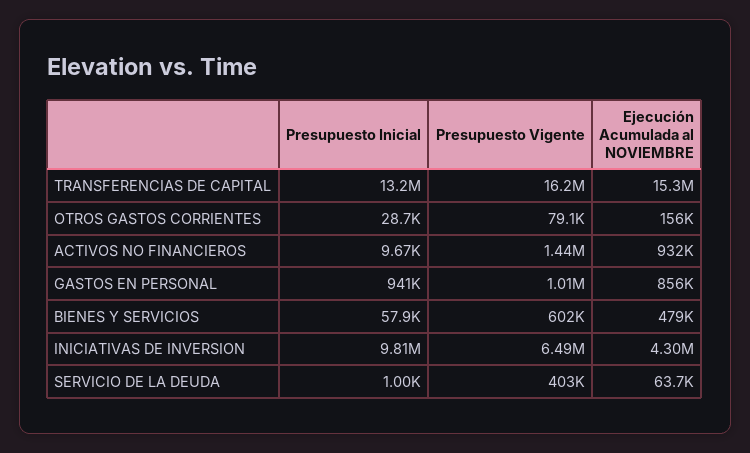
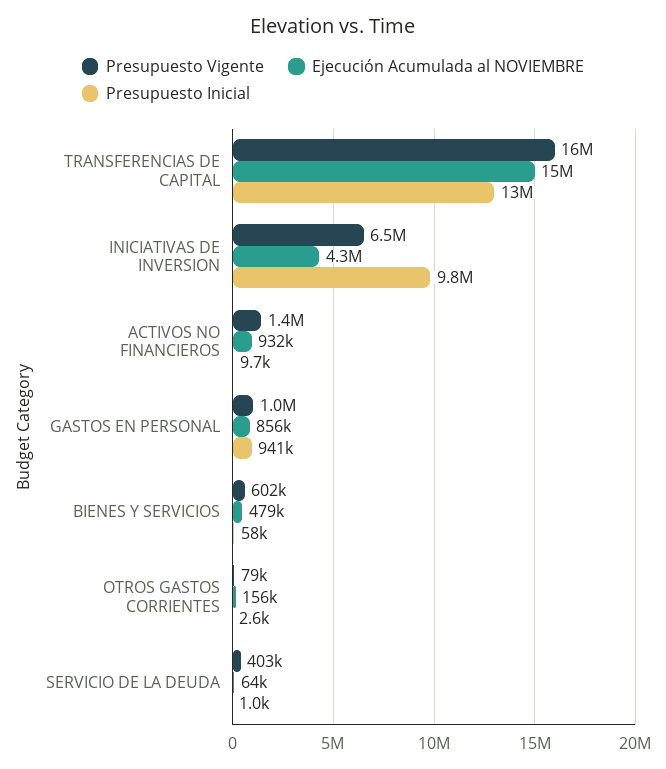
  {
    "Presupuesto Inicial": {
      "TRANSFERENCIAS DE CAPITAL": 13200000,
-     "OTROS GASTOS CORRIENTES": 28700,
+     "OTROS GASTOS CORRIENTES": 2600,
      "ACTIVOS NO FINANCIEROS": 9670,
      "GASTOS EN PERSONAL": 941000,
      "BIENES Y SERVICIOS": 57900,
      "INICIATIVAS DE INVERSION": 9810000,
      "SERVICIO DE LA DEUDA": 1000
    },
    "Presupuesto Vigente": {
      "TRANSFERENCIAS DE CAPITAL": 16200000,
      "OTROS GASTOS CORRIENTES": 79100,
      "ACTIVOS NO FINANCIEROS": 1440000,
      "GASTOS EN PERSONAL": 1010000,
      "BIENES Y SERVICIOS": 602000,
      "INICIATIVAS DE INVERSION": 6490000,
      "SERVICIO DE LA DEUDA": 403000
    },
    "Ejecución Acumulada al NOVIEMBRE": {
      "TRANSFERENCIAS DE CAPITAL": 15300000,
      "OTROS GASTOS CORRIENTES": 156000,
      "ACTIVOS NO FINANCIEROS": 932000,
      "GASTOS EN PERSONAL": 856000,
      "BIENES Y SERVICIOS": 479000,
      "INICIATIVAS DE INVERSION": 4300000,
      "SERVICIO DE LA DEUDA": 63700
    }
  }

